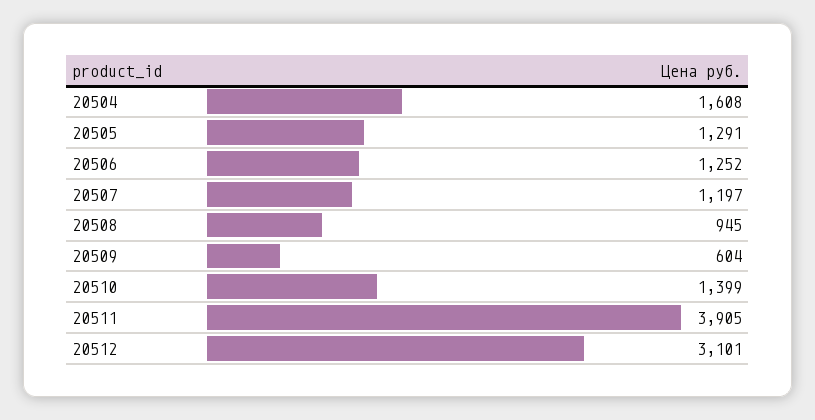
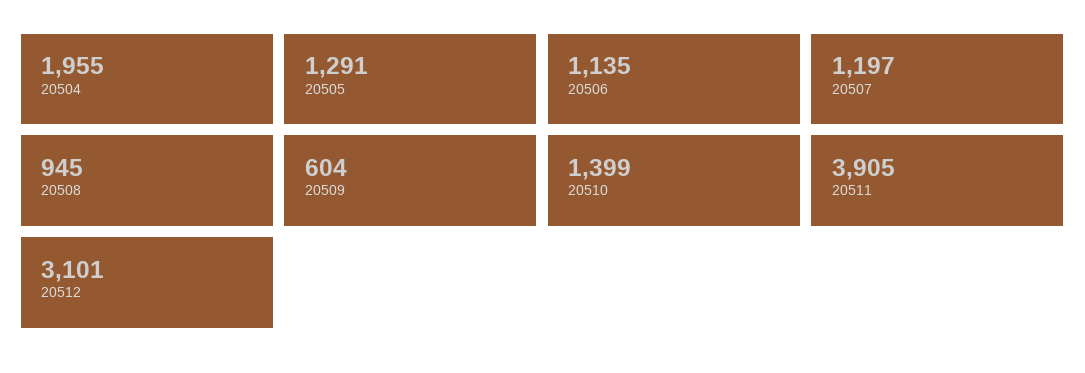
  {
-   "20504": 1608,
+   "20504": 1955,
    "20505": 1291,
-   "20506": 1252,
+   "20506": 1135,
    "20507": 1197,
    "20508": 945,
    "20509": 604,
    "20510": 1399,
    "20511": 3905,
    "20512": 3101
  }

